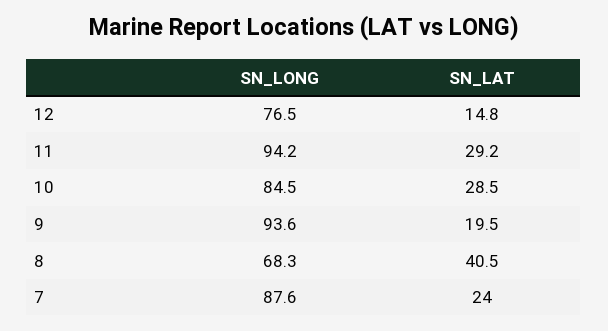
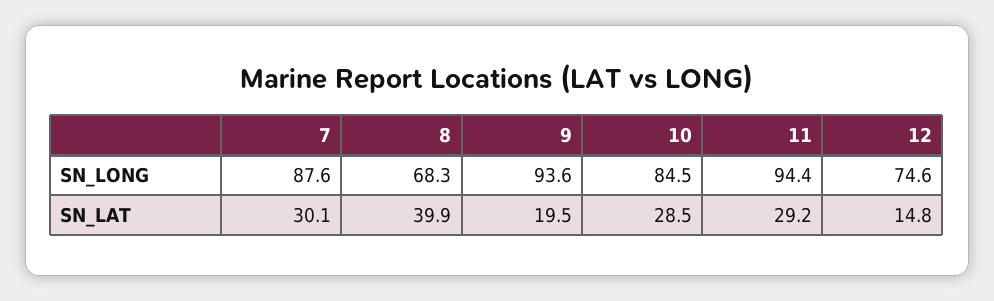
  {
    "SN_LONG": {
-     "12": 76.5,
+     "12": 74.6,
-     "11": 94.2,
+     "11": 94.4,
      "10": 84.5,
      "9": 93.6,
      "8": 68.3,
      "7": 87.6
    },
    "SN_LAT": {
      "12": 14.8,
      "11": 29.2,
      "10": 28.5,
      "9": 19.5,
-     "8": 40.5,
+     "8": 39.9,
-     "7": 24
+     "7": 30.1
    }
  }

